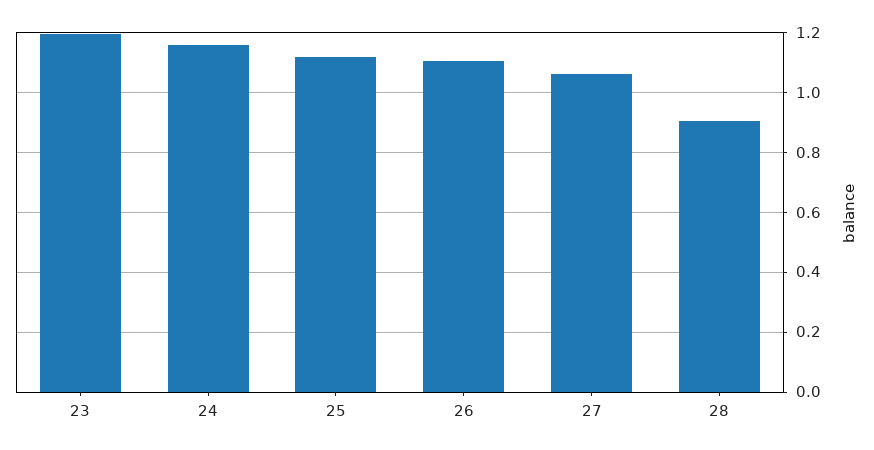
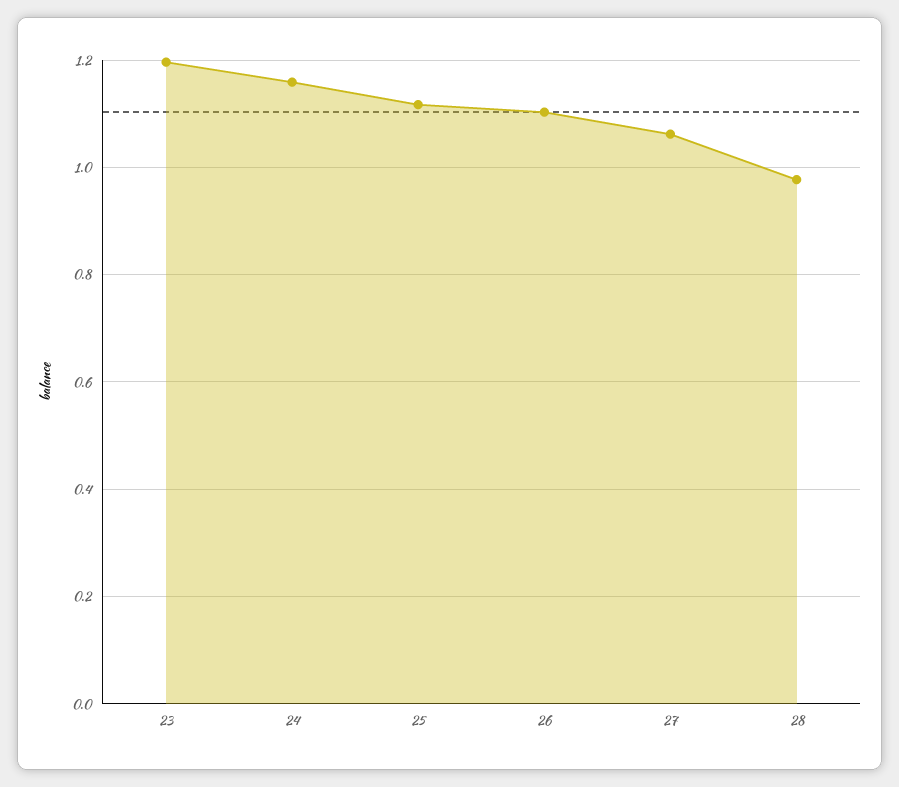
  {
    "23": 1.2,
    "24": 1.16,
    "25": 1.12,
    "26": 1.1,
    "27": 1.06,
-   "28": 0.9
+   "28": 0.98
  }

